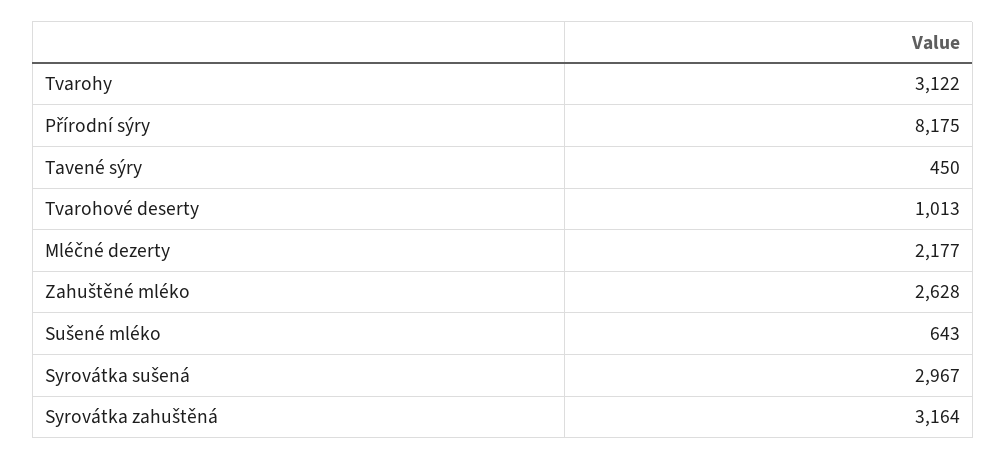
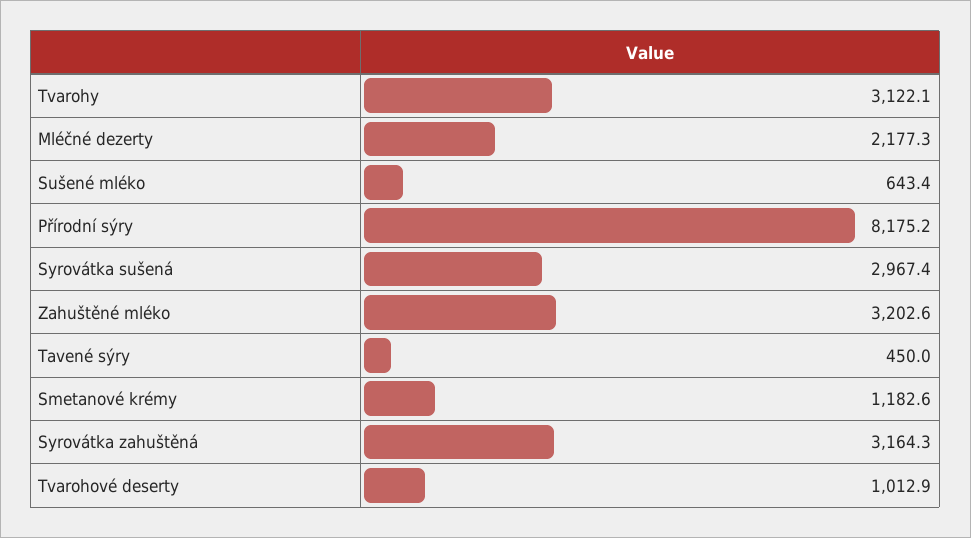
  {
    "Tvarohy": 3122.1,
    "Přírodní sýry": 8175.2,
    "Tavené sýry": 450,
    "Tvarohové deserty": 1012.9,
    "Mléčné dezerty": 2177.3,
-   "Zahuštěné mléko": 2628,
+   "Zahuštěné mléko": 3202.6,
    "Sušené mléko": 643.4,
    "Syrovátka sušená": 2967.4,
-   "Syrovátka zahuštěná": 3164.3
+   "Syrovátka zahuštěná": 3164.3,
+   "Smetanové krémy": 1182.6
  }

